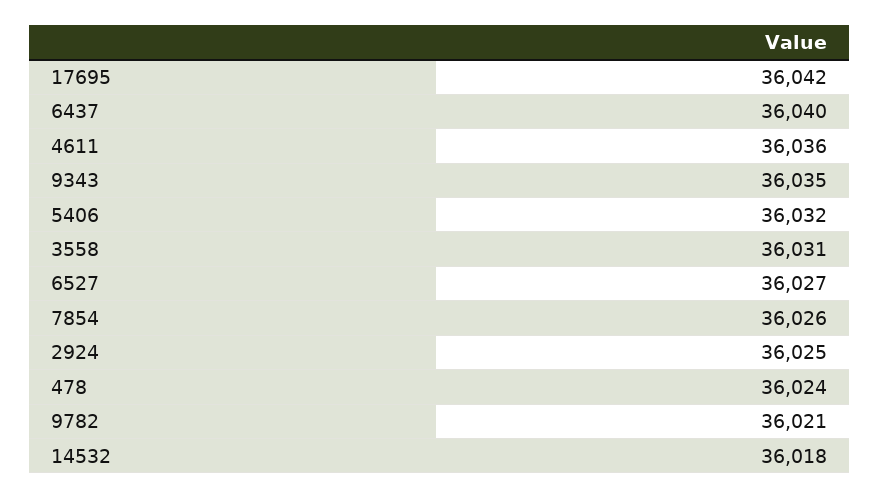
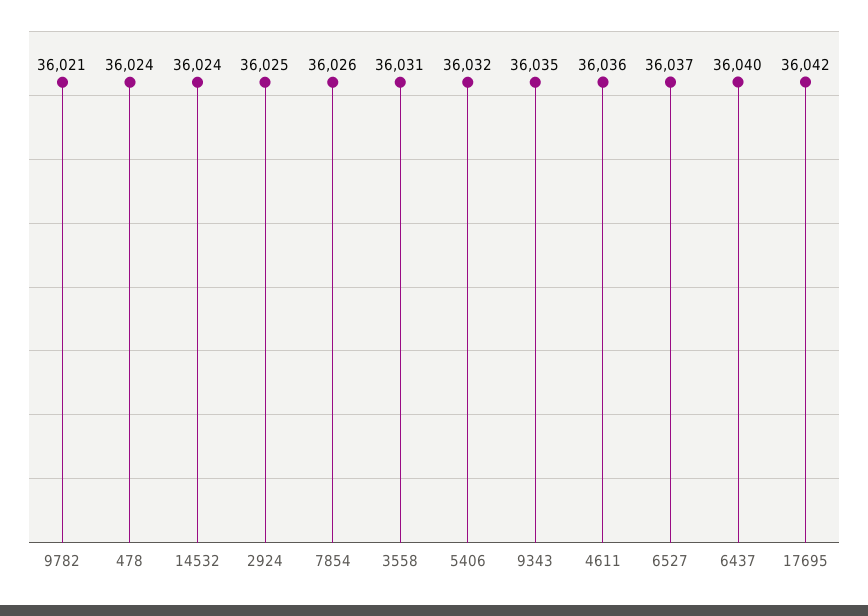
  {
    "17695": 36042,
    "6437": 36040,
    "4611": 36036,
    "9343": 36035,
    "5406": 36032,
    "3558": 36031,
-   "6527": 36027,
+   "6527": 36037,
    "7854": 36026,
    "2924": 36025,
    "478": 36024,
    "9782": 36021,
-   "14532": 36018
+   "14532": 36024
  }

